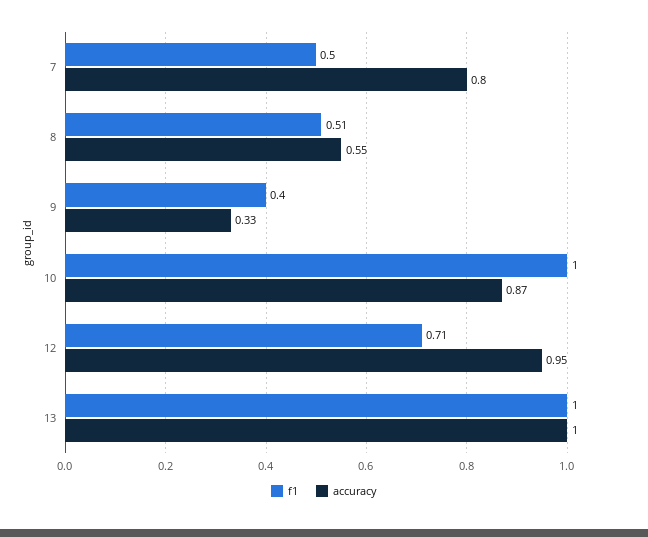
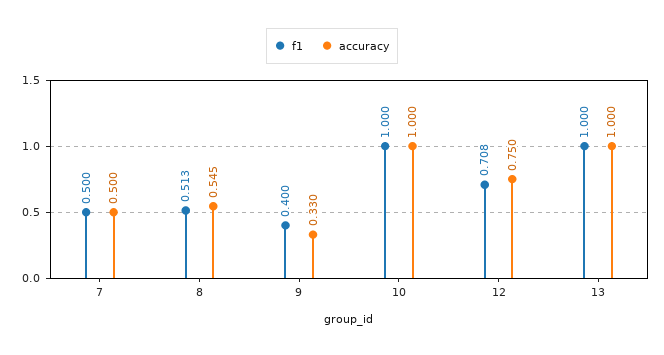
  {
    "f1": {
      "7": 0.5,
      "8": 0.513,
      "9": 0.4,
      "10": 1,
      "12": 0.708,
      "13": 1
    },
    "accuracy": {
-     "7": 0.8,
+     "7": 0.5,
      "8": 0.545,
      "9": 0.33,
-     "10": 0.87,
+     "10": 1,
-     "12": 0.95,
+     "12": 0.75,
      "13": 1
    }
  }

